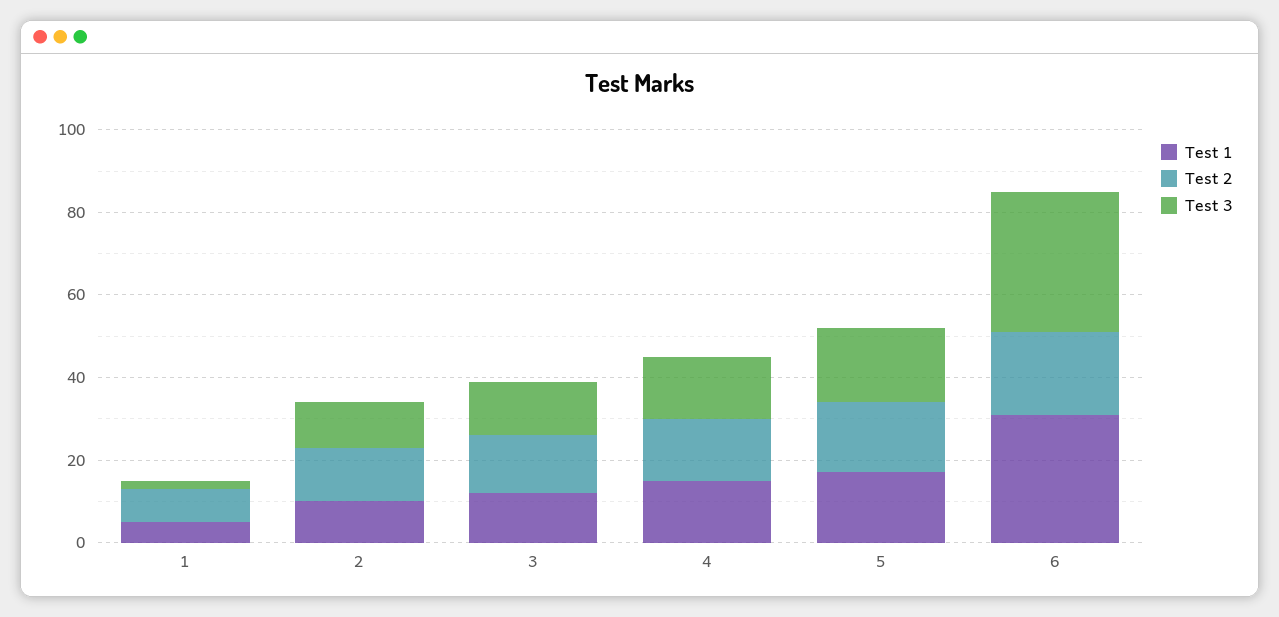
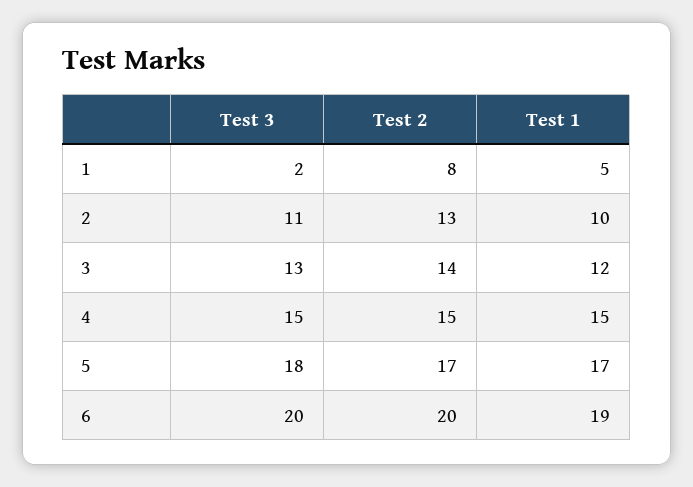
  {
    "Test 1": {
      "1": 5,
      "2": 10,
      "3": 12,
      "4": 15,
      "5": 17,
-     "6": 30
+     "6": 19
    },
    "Test 2": {
      "1": 8,
      "2": 13,
      "3": 14,
      "4": 15,
      "5": 17,
      "6": 20
    },
    "Test 3": {
      "1": 2,
      "2": 11,
      "3": 13,
      "4": 15,
      "5": 18,
-     "6": 35
+     "6": 20
    }
  }

